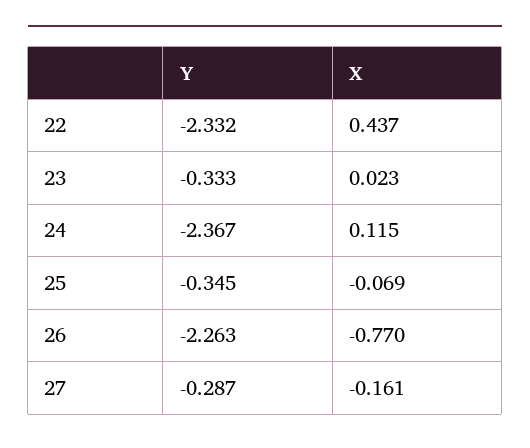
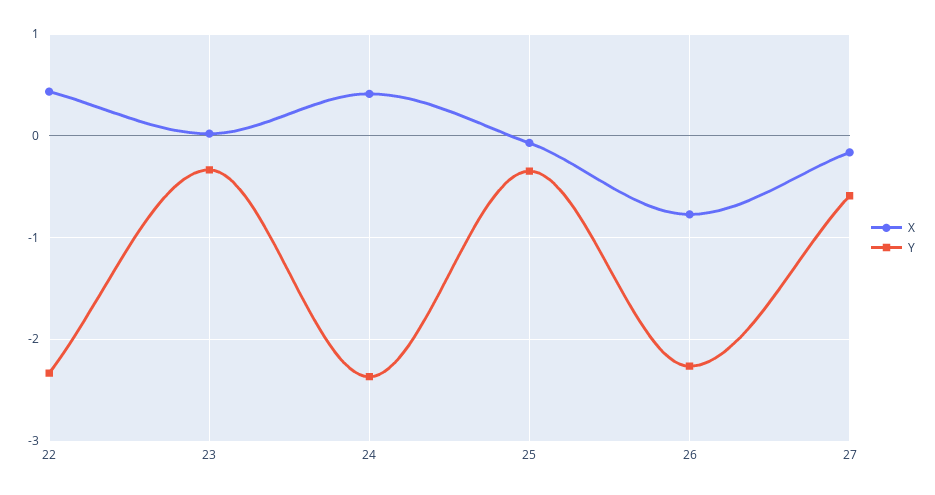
  {
    "Y": {
      "22": -2.332,
      "23": -0.333,
      "24": -2.367,
      "25": -0.345,
      "26": -2.263,
-     "27": -0.287
+     "27": -0.6
    },
    "X": {
      "22": 0.437,
      "23": 0.023,
-     "24": 0.115,
+     "24": 0.4,
      "25": -0.069,
      "26": -0.77,
      "27": -0.161
    }
  }

